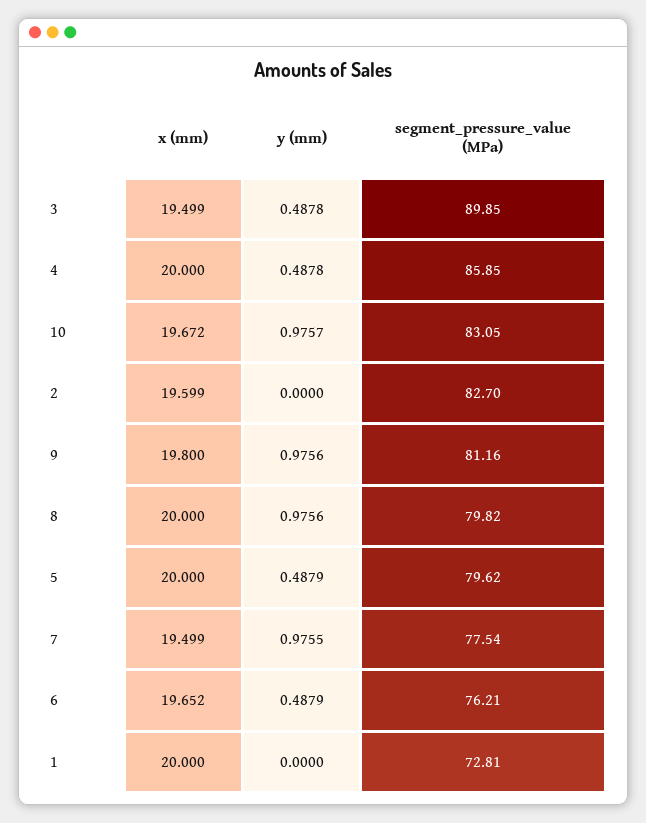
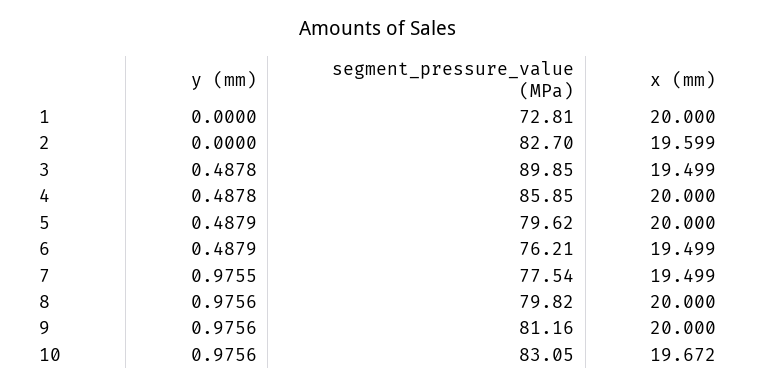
  {
    "x (mm)": {
      "3": 19.499,
      "4": 20,
      "10": 19.672,
      "2": 19.599,
-     "9": 19.8,
+     "9": 20,
      "8": 20,
      "5": 20,
      "7": 19.499,
-     "6": 19.652,
+     "6": 19.499,
      "1": 20
    },
    "y (mm)": {
      "3": 0.4878,
      "4": 0.4878,
-     "10": 0.9757,
+     "10": 0.9756,
      "2": 0,
      "9": 0.9756,
      "8": 0.9756,
      "5": 0.4879,
      "7": 0.9755,
      "6": 0.4879,
      "1": 0
    },
    "segment_pressure_value (MPa)": {
      "3": 89.85,
      "4": 85.85,
      "10": 83.05,
      "2": 82.7,
      "9": 81.16,
      "8": 79.82,
      "5": 79.62,
      "7": 77.54,
      "6": 76.21,
      "1": 72.81
    }
  }

